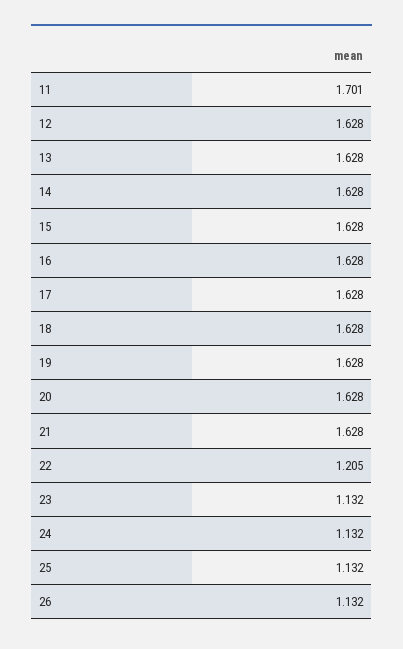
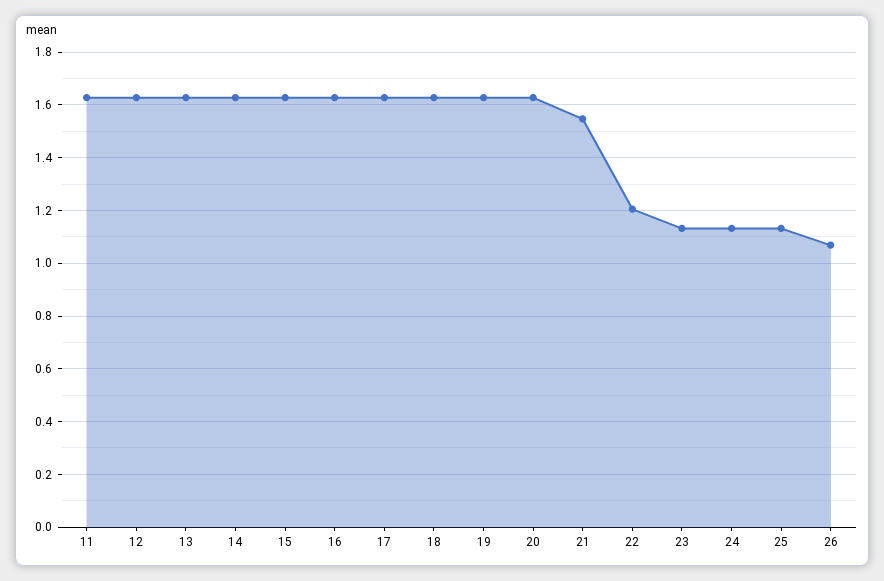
  {
-   "11": 1.701,
+   "11": 1.625,
    "12": 1.628,
    "13": 1.628,
    "14": 1.628,
    "15": 1.628,
    "16": 1.628,
    "17": 1.628,
    "18": 1.628,
    "19": 1.628,
    "20": 1.628,
-   "21": 1.628,
+   "21": 1.55,
    "22": 1.205,
    "23": 1.132,
    "24": 1.132,
    "25": 1.132,
-   "26": 1.132
+   "26": 1.075
  }

